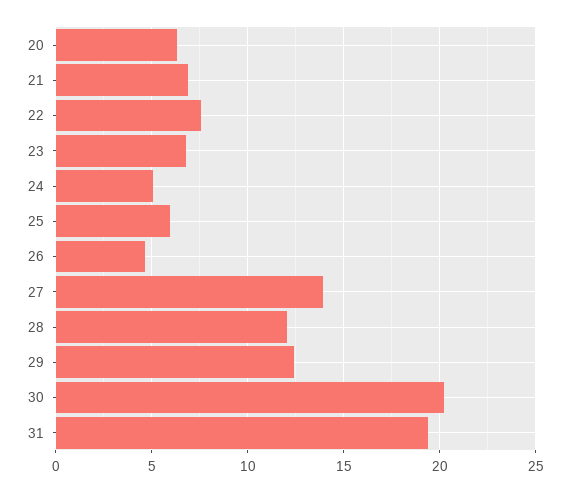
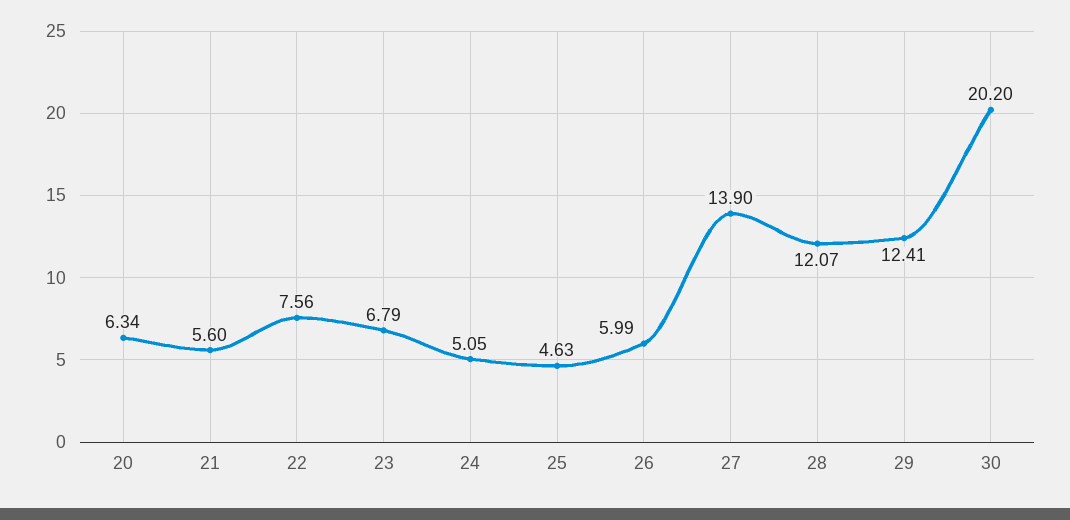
  {
    "20": 6.34,
-   "21": 7,
+   "21": 5.6,
    "22": 7.56,
    "23": 6.79,
    "24": 5.05,
-   "25": 6,
+   "25": 4.63,
-   "26": 4.5,
+   "26": 5.99,
    "27": 13.9,
    "28": 12.07,
    "29": 12.41,
-   "30": 20.2,
+   "30": 20.2
-   "31": 19.5
  }

